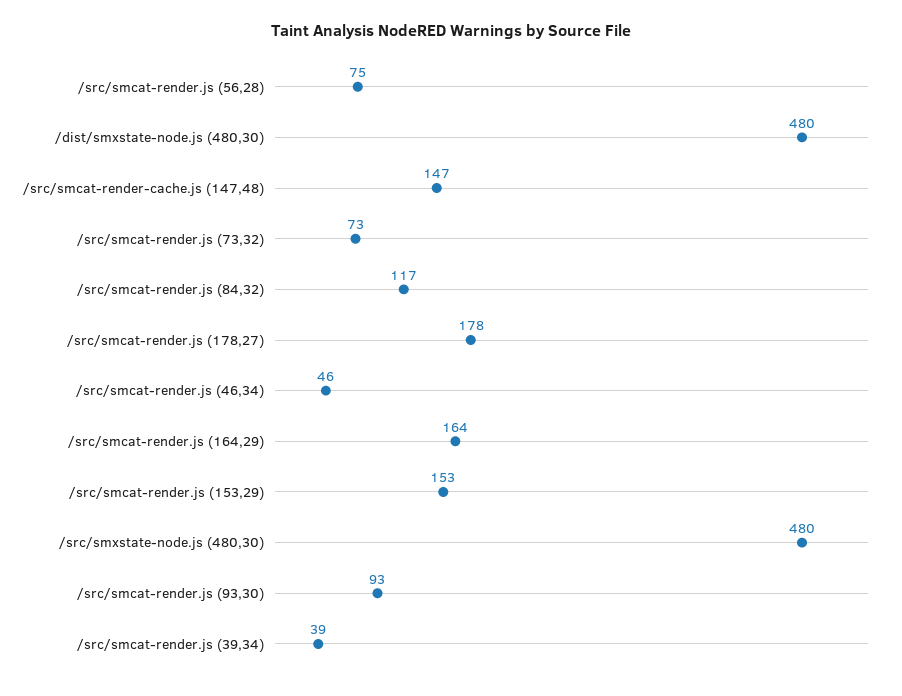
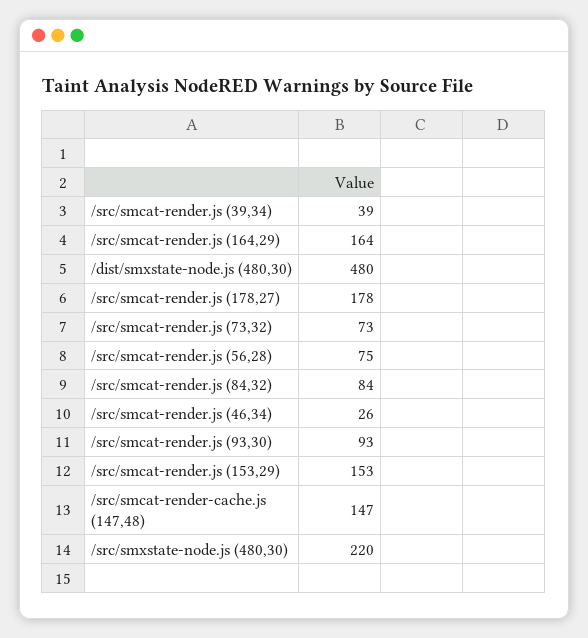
  {
    "/src/smcat-render.js (56,28)": 75,
    "/dist/smxstate-node.js (480,30)": 480,
    "/src/smcat-render-cache.js (147,48)": 147,
    "/src/smcat-render.js (73,32)": 73,
-   "/src/smcat-render.js (84,32)": 117,
+   "/src/smcat-render.js (84,32)": 84,
    "/src/smcat-render.js (178,27)": 178,
-   "/src/smcat-render.js (46,34)": 46,
+   "/src/smcat-render.js (46,34)": 26,
    "/src/smcat-render.js (164,29)": 164,
    "/src/smcat-render.js (153,29)": 153,
-   "/src/smxstate-node.js (480,30)": 480,
+   "/src/smxstate-node.js (480,30)": 220,
    "/src/smcat-render.js (93,30)": 93,
    "/src/smcat-render.js (39,34)": 39
  }

